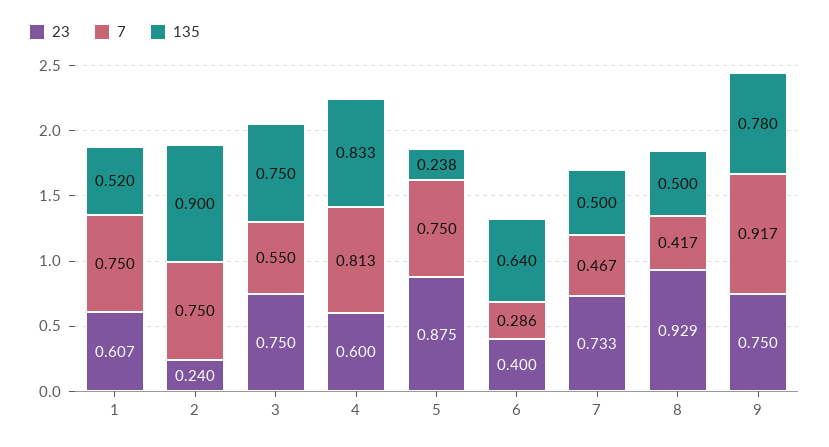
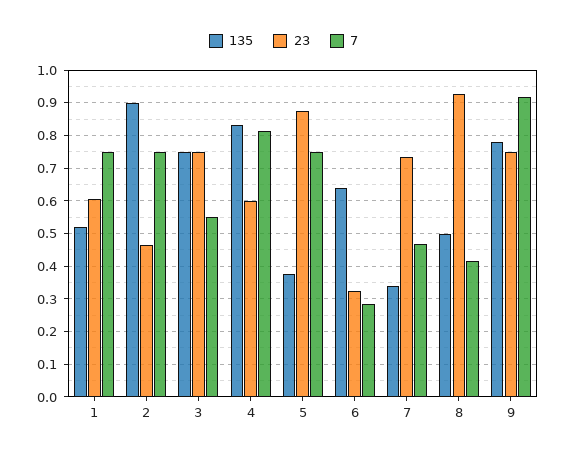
  {
    "23": {
      "1": 0.607,
-     "2": 0.24,
+     "2": 0.46,
      "3": 0.75,
      "4": 0.6,
      "5": 0.875,
-     "6": 0.4,
+     "6": 0.32,
      "7": 0.733,
      "8": 0.929,
      "9": 0.75
    },
    "7": {
      "1": 0.75,
      "2": 0.75,
      "3": 0.55,
      "4": 0.813,
      "5": 0.75,
      "6": 0.286,
      "7": 0.467,
      "8": 0.417,
      "9": 0.917
    },
    "135": {
      "1": 0.52,
      "2": 0.9,
      "3": 0.75,
      "4": 0.833,
-     "5": 0.238,
+     "5": 0.38,
      "6": 0.64,
-     "7": 0.5,
+     "7": 0.34,
      "8": 0.5,
      "9": 0.78
    }
  }

